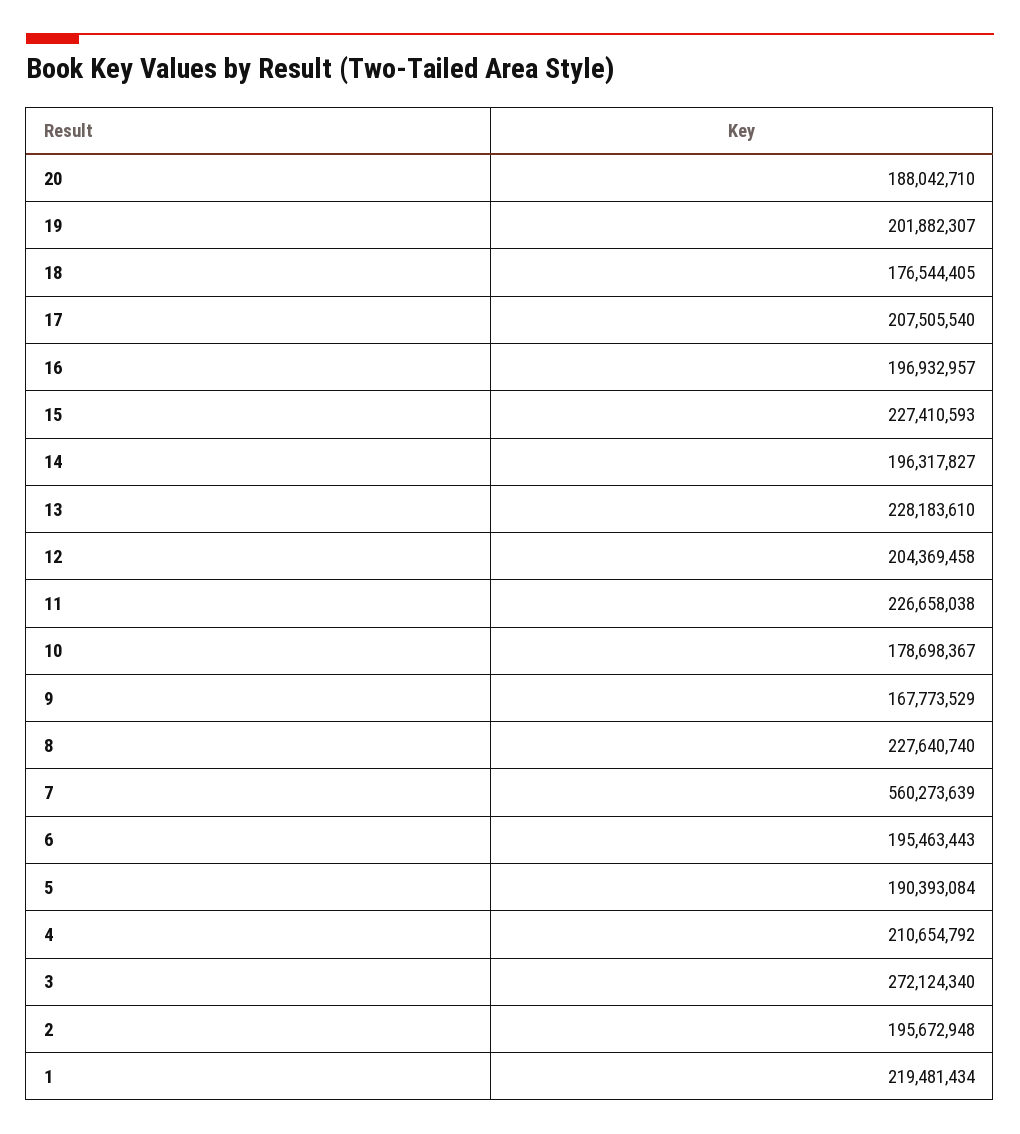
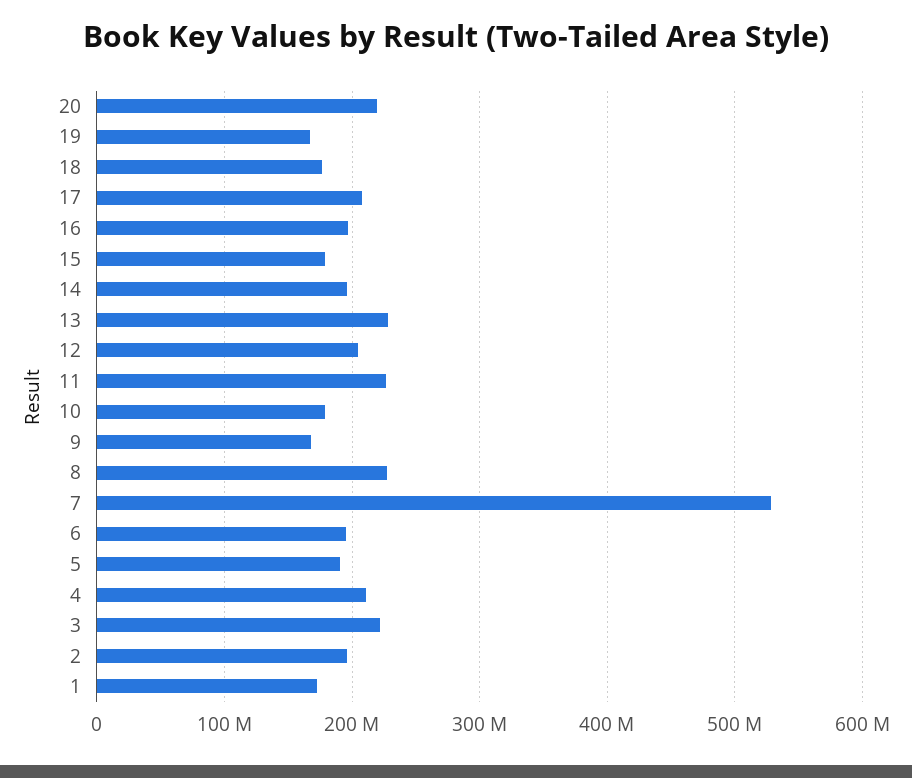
  {
-   "20": 188042710,
+   "20": 220000000,
-   "19": 201882307,
+   "19": 170000000,
    "18": 176544405,
    "17": 207505540,
    "16": 196932957,
-   "15": 227410593,
+   "15": 180000000,
    "14": 196317827,
    "13": 228183610,
    "12": 204369458,
    "11": 226658038,
    "10": 178698367,
    "9": 167773529,
    "8": 227640740,
-   "7": 560273639,
+   "7": 530000000,
    "6": 195463443,
    "5": 190393084,
    "4": 210654792,
-   "3": 272124340,
+   "3": 220000000,
    "2": 195672948,
-   "1": 219481434
+   "1": 170000000
  }

